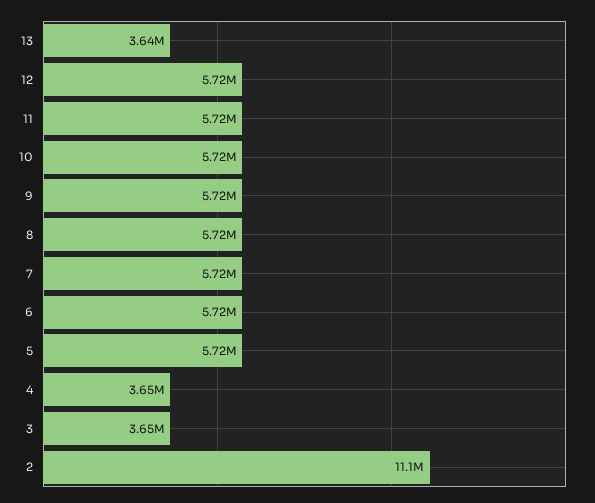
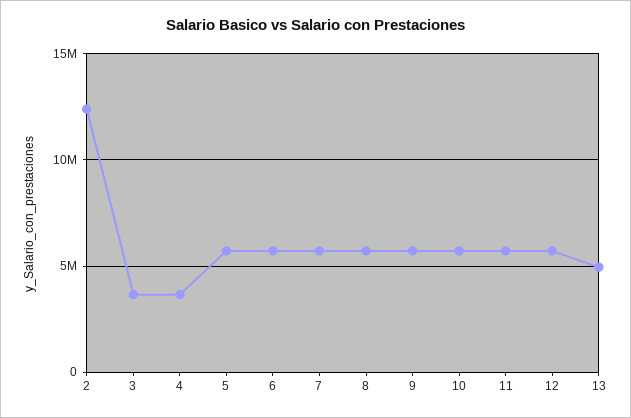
  {
-   "13": 3640000,
+   "13": 5000000,
    "12": 5720000,
    "11": 5720000,
    "10": 5720000,
    "9": 5720000,
    "8": 5720000,
    "7": 5720000,
    "6": 5720000,
    "5": 5720000,
    "4": 3650000,
    "3": 3650000,
-   "2": 11100000
+   "2": 12500000
  }

